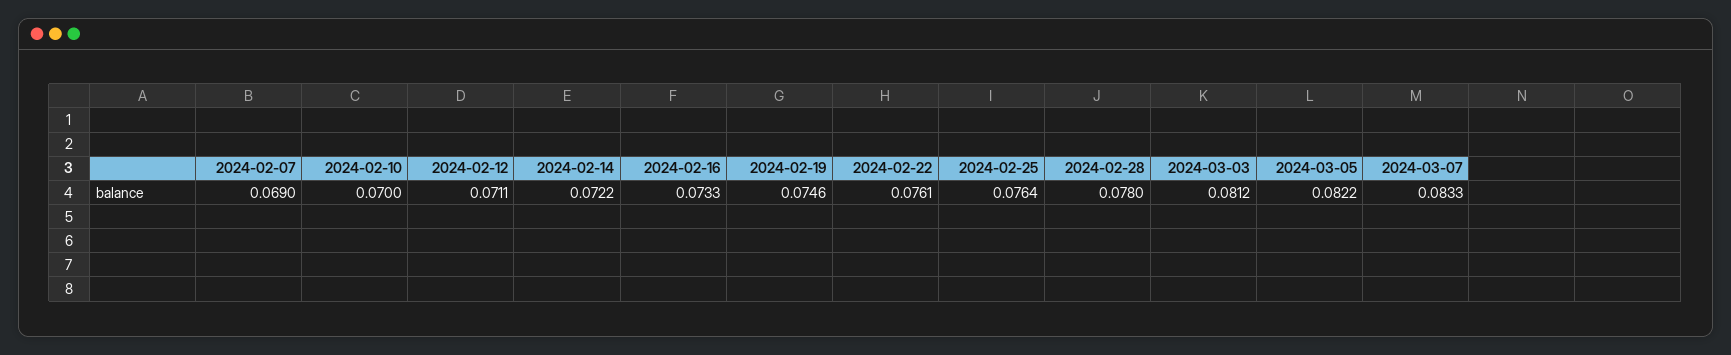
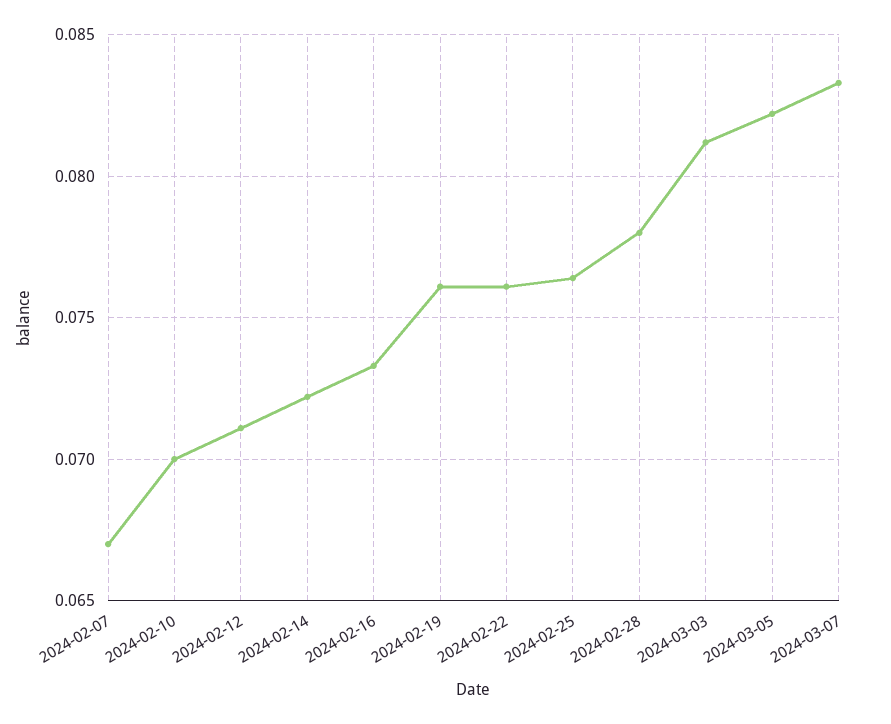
  {
-   "2024-02-07": 0.069,
+   "2024-02-07": 0.067,
    "2024-02-10": 0.07,
    "2024-02-12": 0.0711,
    "2024-02-14": 0.0722,
    "2024-02-16": 0.0733,
-   "2024-02-19": 0.0746,
+   "2024-02-19": 0.076,
    "2024-02-22": 0.0761,
    "2024-02-25": 0.0764,
    "2024-02-28": 0.078,
    "2024-03-03": 0.0812,
    "2024-03-05": 0.0822,
    "2024-03-07": 0.0833
  }

